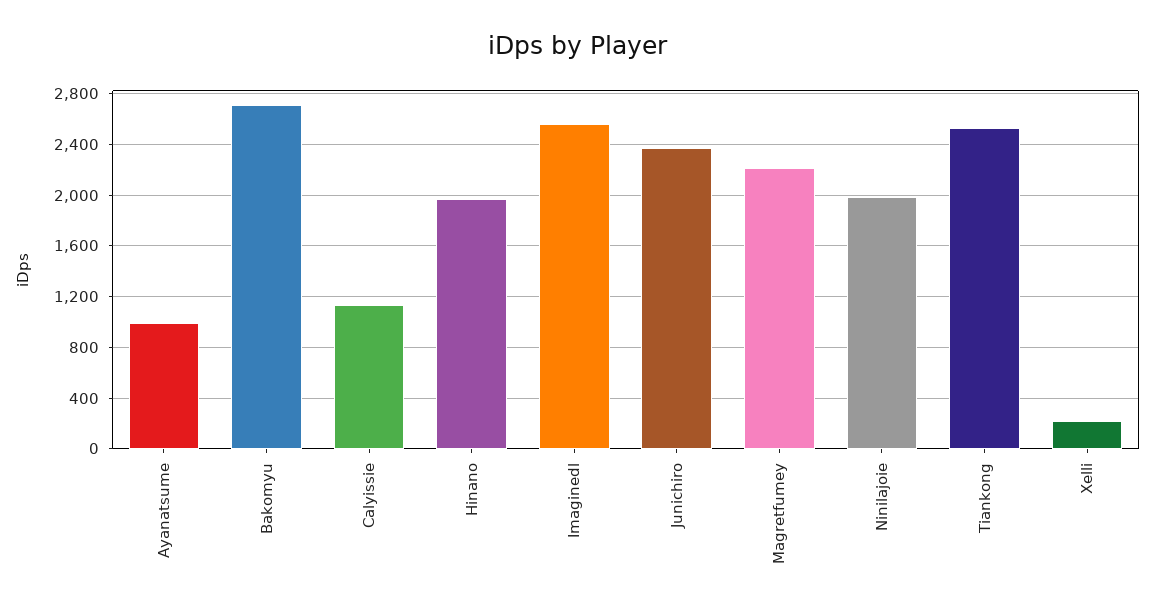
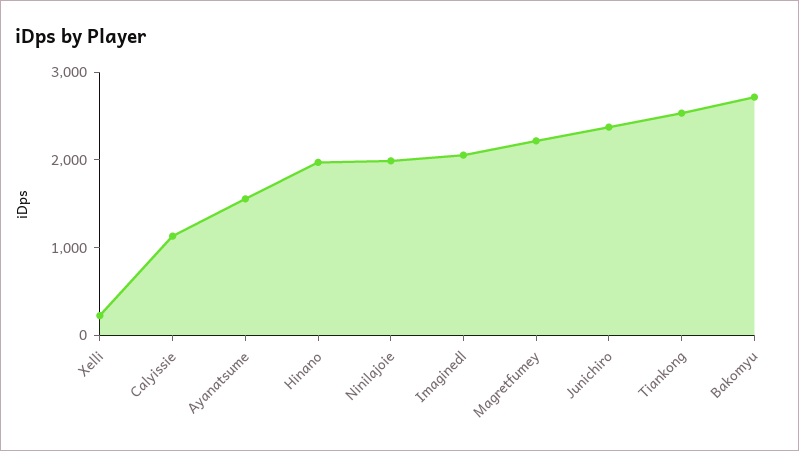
  {
-   "Ayanatsume": 1000,
+   "Ayanatsume": 1600,
    "Bakomyu": 2700,
    "Calyissie": 1150,
    "Hinano": 1950,
-   "Imaginedl": 2550,
+   "Imaginedl": 2000,
    "Junichiro": 2350,
    "Magretfumey": 2200,
    "Ninilajoie": 2000,
    "Tiankong": 2550,
    "Xelli": 200
  }

